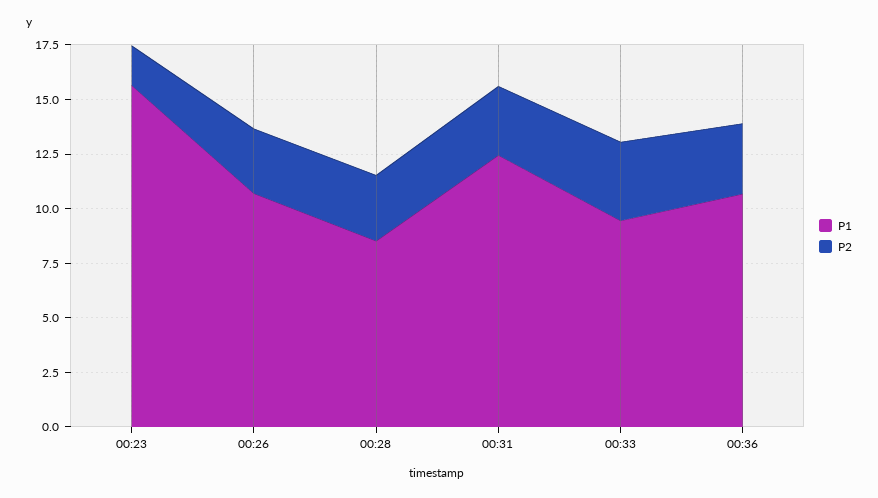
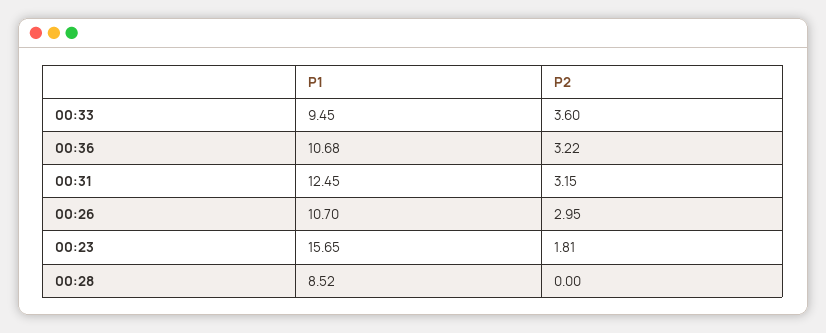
  {
    "P1": {
      "00:23": 15.65,
      "00:26": 10.7,
      "00:28": 8.52,
      "00:31": 12.45,
      "00:33": 9.45,
      "00:36": 10.68
    },
    "P2": {
      "00:23": 1.81,
      "00:26": 2.95,
-     "00:28": 3,
+     "00:28": 0,
      "00:31": 3.15,
      "00:33": 3.6,
      "00:36": 3.22
    }
  }

